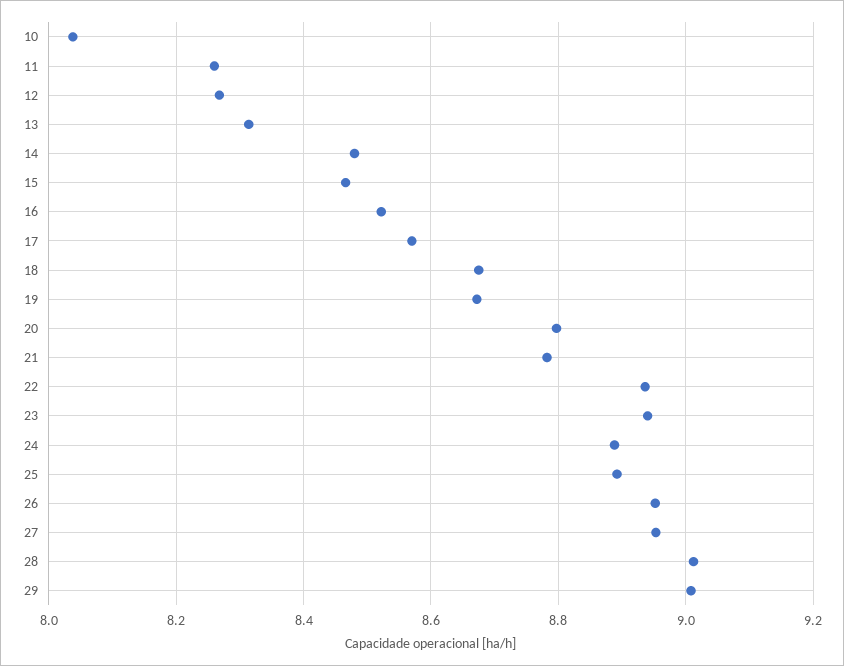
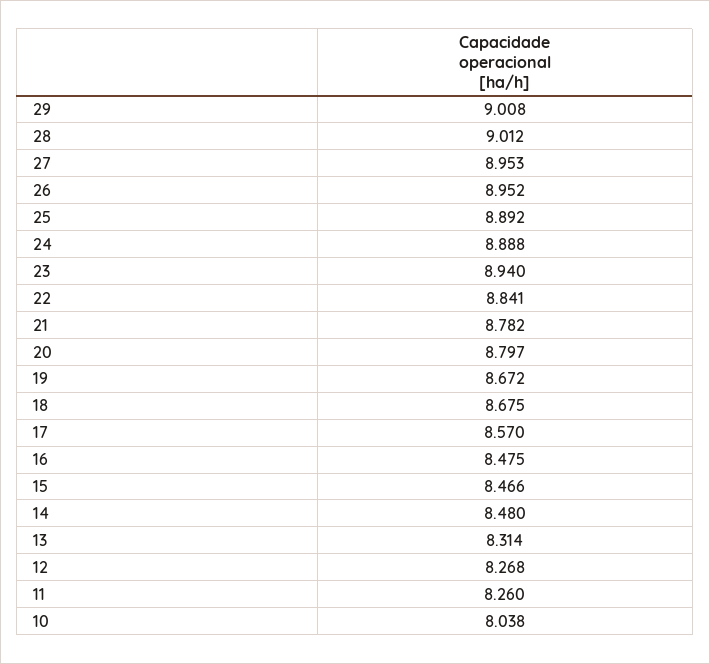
  {
    "10": 8.038,
    "11": 8.26,
    "12": 8.268,
    "13": 8.314,
    "14": 8.48,
    "15": 8.466,
-   "16": 8.52,
+   "16": 8.475,
    "17": 8.57,
    "18": 8.675,
    "19": 8.672,
    "20": 8.797,
    "21": 8.782,
-   "22": 8.94,
+   "22": 8.841,
    "23": 8.94,
    "24": 8.888,
    "25": 8.892,
    "26": 8.952,
    "27": 8.953,
    "28": 9.012,
    "29": 9.008
  }

